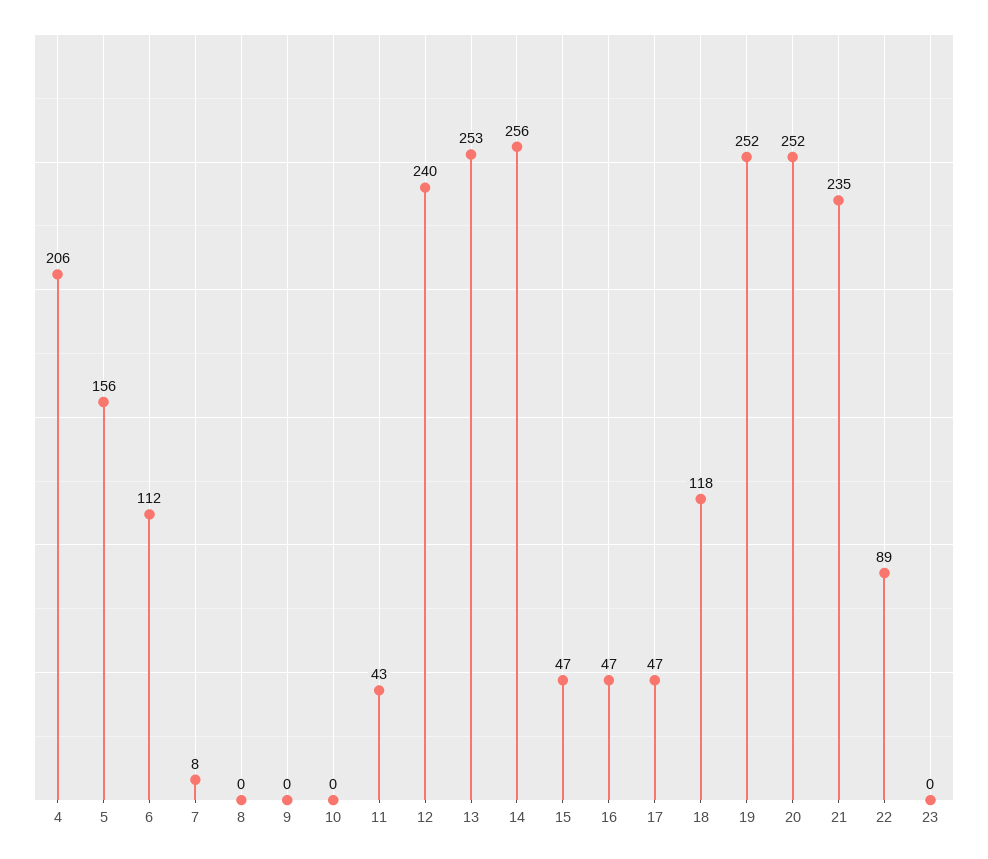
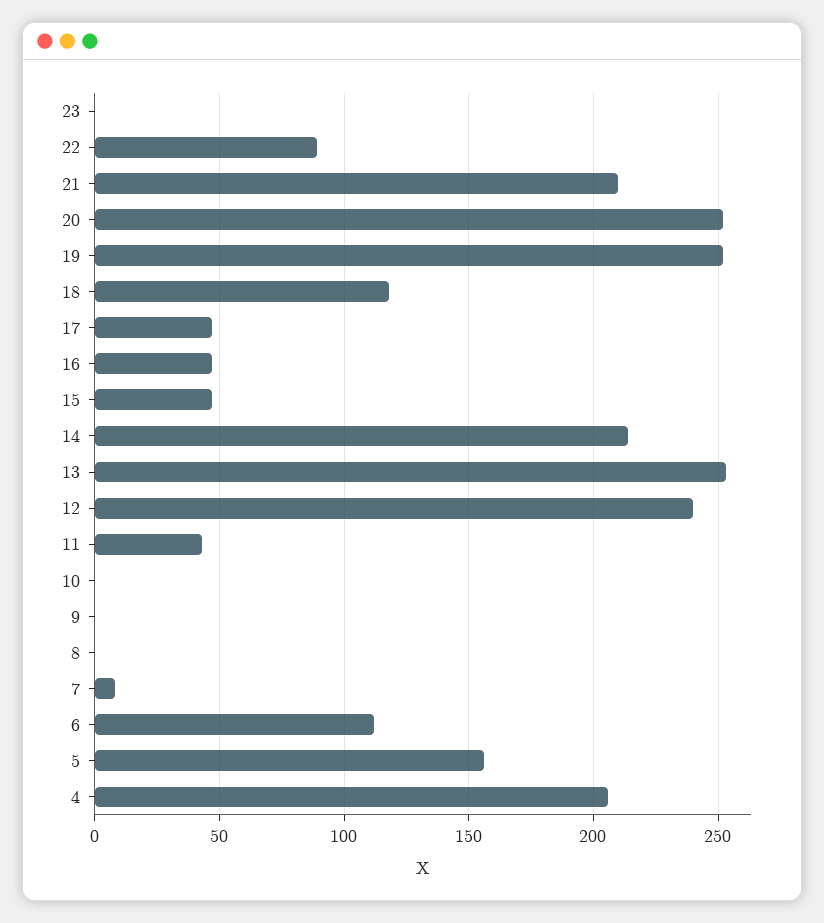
  {
    "4": 206,
    "5": 156,
    "6": 112,
    "7": 8,
    "8": 0,
    "9": 0,
    "10": 0,
    "11": 43,
    "12": 240,
    "13": 253,
-   "14": 256,
+   "14": 215,
    "15": 47,
    "16": 47,
    "17": 47,
    "18": 118,
    "19": 252,
    "20": 252,
-   "21": 235,
+   "21": 210,
    "22": 89,
    "23": 0
  }

